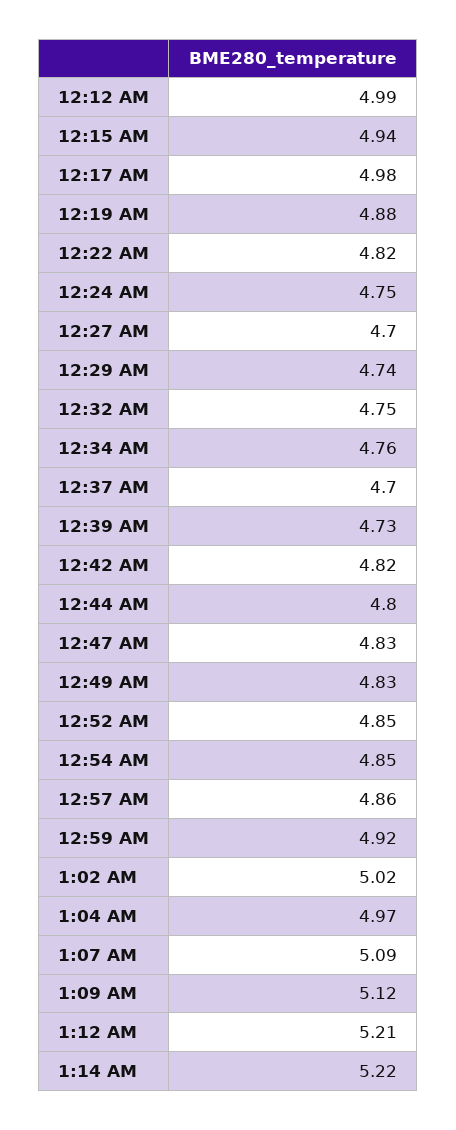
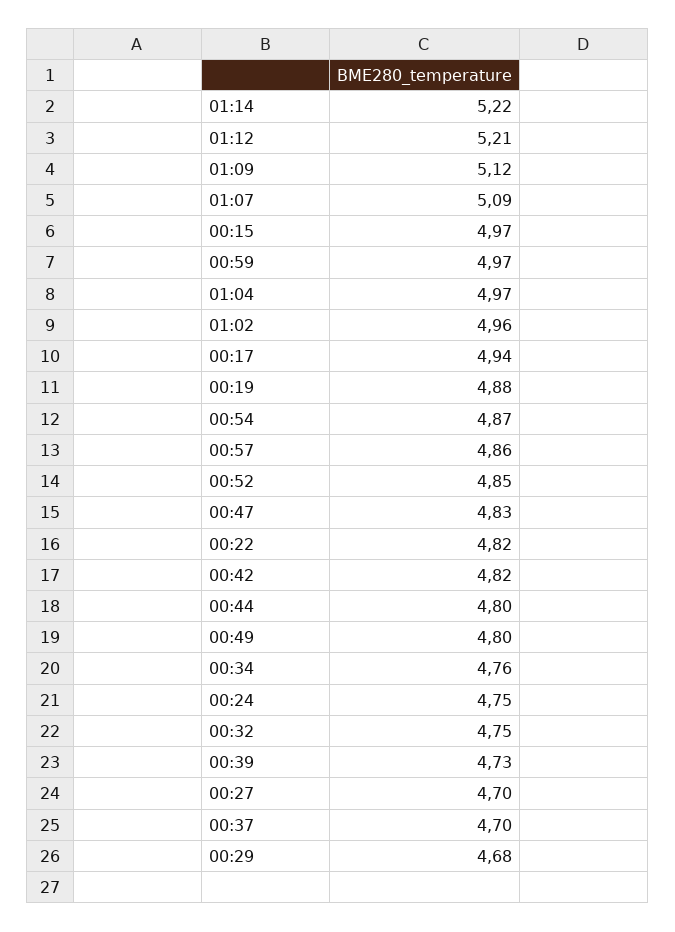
  {
-   "12:12 AM": 4.99,
-   "12:15 AM": 4.94,
+   "12:15 AM": 4.97,
-   "12:17 AM": 4.98,
+   "12:17 AM": 4.94,
    "12:19 AM": 4.88,
    "12:22 AM": 4.82,
    "12:24 AM": 4.75,
    "12:27 AM": 4.7,
-   "12:29 AM": 4.74,
+   "12:29 AM": 4.68,
    "12:32 AM": 4.75,
    "12:34 AM": 4.76,
    "12:37 AM": 4.7,
    "12:39 AM": 4.73,
    "12:42 AM": 4.82,
    "12:44 AM": 4.8,
    "12:47 AM": 4.83,
-   "12:49 AM": 4.83,
+   "12:49 AM": 4.8,
    "12:52 AM": 4.85,
-   "12:54 AM": 4.85,
+   "12:54 AM": 4.87,
    "12:57 AM": 4.86,
-   "12:59 AM": 4.92,
+   "12:59 AM": 4.97,
-   "1:02 AM": 5.02,
+   "1:02 AM": 4.96,
    "1:04 AM": 4.97,
    "1:07 AM": 5.09,
    "1:09 AM": 5.12,
    "1:12 AM": 5.21,
    "1:14 AM": 5.22
  }

